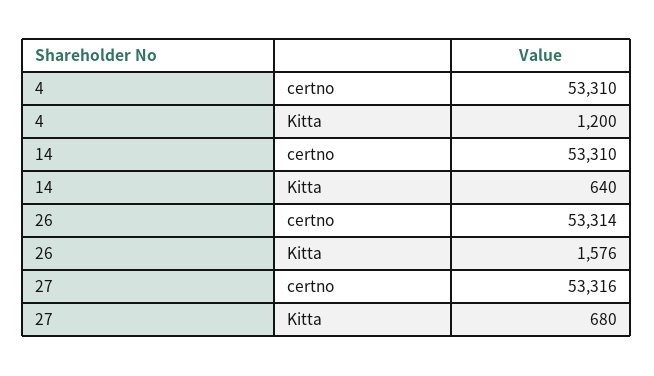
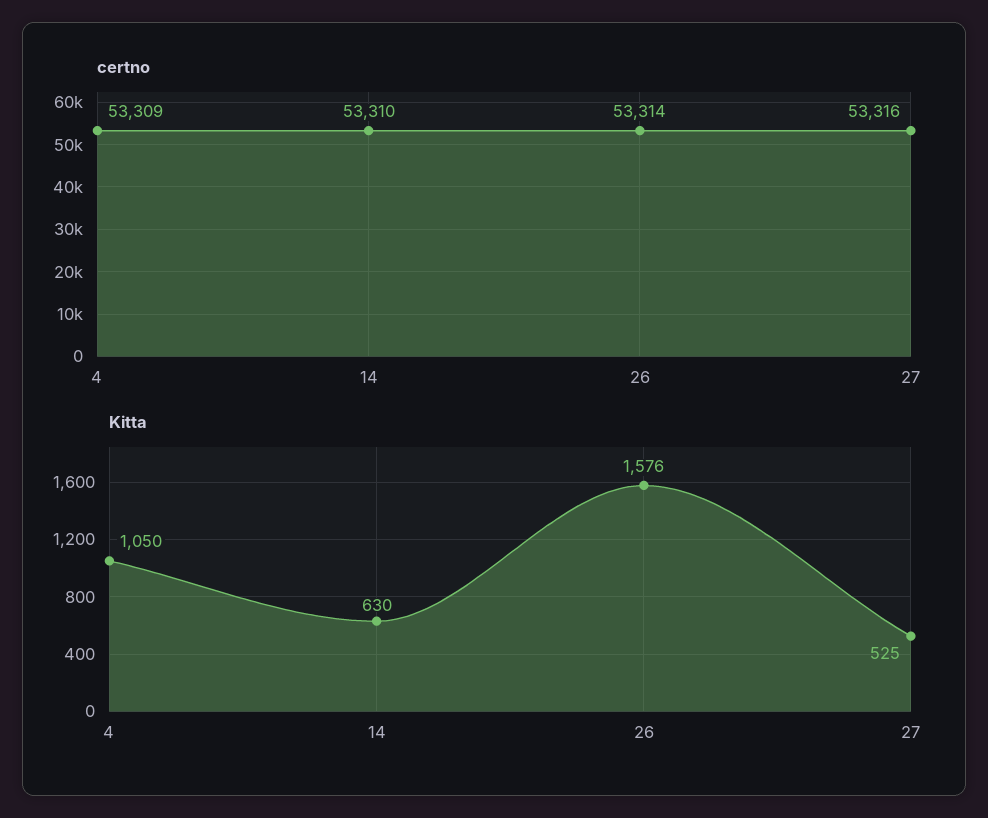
  {
    "certno": {
-     "4": 53310,
+     "4": 53309,
      "14": 53310,
      "26": 53314,
      "27": 53316
    },
    "Kitta": {
-     "4": 1200,
+     "4": 1050,
-     "14": 640,
+     "14": 630,
      "26": 1576,
-     "27": 680
+     "27": 525
    }
  }

